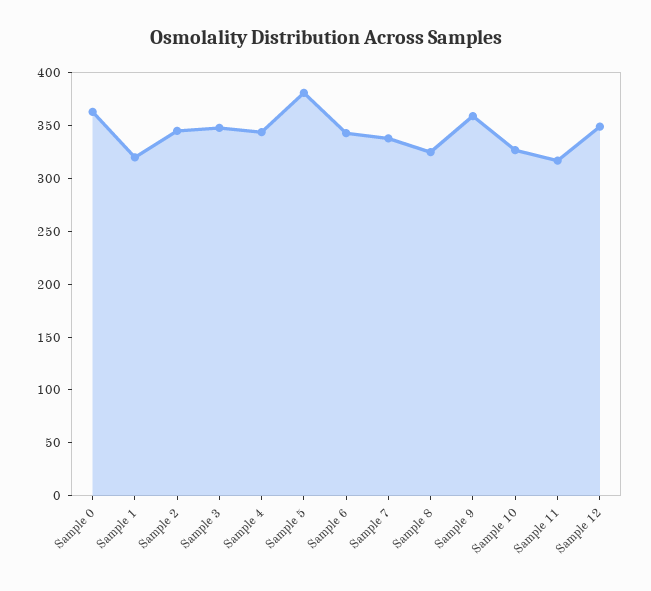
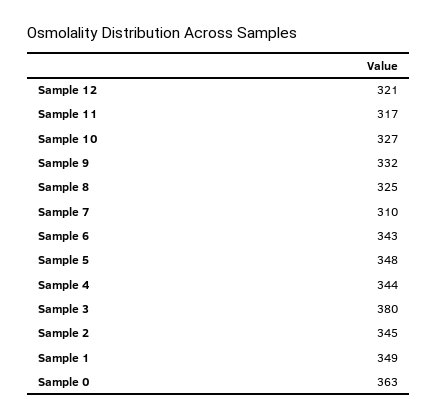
  {
    "Sample 0": 363,
-   "Sample 1": 320,
+   "Sample 1": 349,
    "Sample 2": 345,
-   "Sample 3": 350,
+   "Sample 3": 380,
    "Sample 4": 344,
-   "Sample 5": 380,
+   "Sample 5": 348,
    "Sample 6": 343,
-   "Sample 7": 340,
+   "Sample 7": 310,
    "Sample 8": 325,
-   "Sample 9": 360,
+   "Sample 9": 332,
    "Sample 10": 327,
    "Sample 11": 317,
-   "Sample 12": 350
+   "Sample 12": 321
  }

